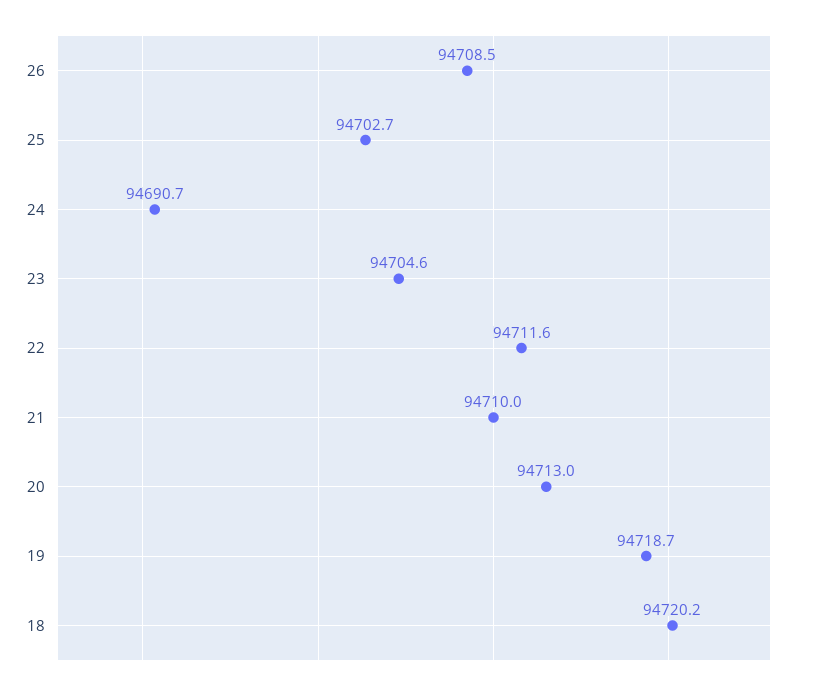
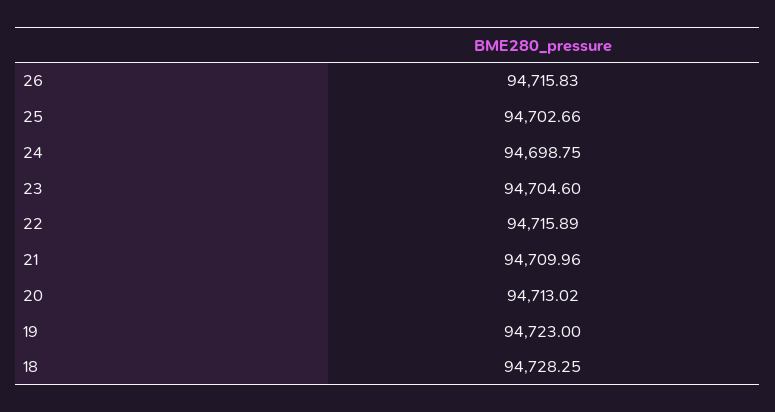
  {
-   "26": 94708.5,
+   "26": 94715.83,
    "25": 94702.66,
-   "24": 94690.7,
+   "24": 94698.75,
    "23": 94704.6,
-   "22": 94711.6,
+   "22": 94715.89,
    "21": 94709.96,
    "20": 94713.02,
-   "19": 94718.7,
+   "19": 94723,
-   "18": 94720.2
+   "18": 94728.25
  }

